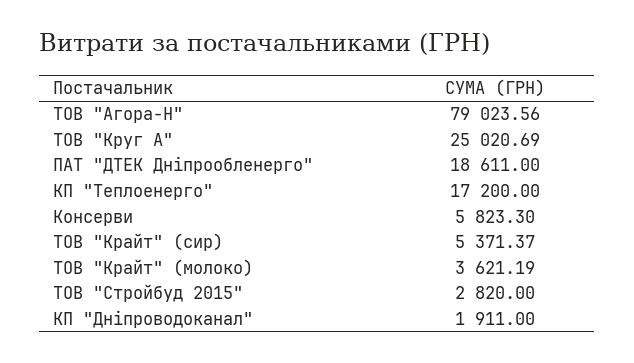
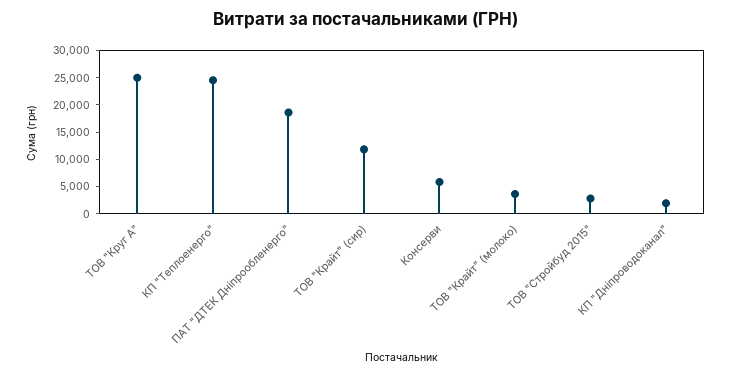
  {
-   "ТОВ \"Агора-Н\"": 79023.56,
    "ТОВ \"Круг А\"": 25020.69,
    "ПАТ \"ДТЕК Дніпрообленерго\"": 18611,
-   "КП \"Теплоенерго\"": 17200,
+   "КП \"Теплоенерго\"": 25000,
    "Консерви": 5823.3,
-   "ТОВ \"Крайт\" (сир)": 5371.37,
+   "ТОВ \"Крайт\" (сир)": 12500,
    "ТОВ \"Крайт\" (молоко)": 3621.19,
    "ТОВ \"Стройбуд 2015\"": 2820,
    "КП \"Дніпроводоканал\"": 1911
  }

